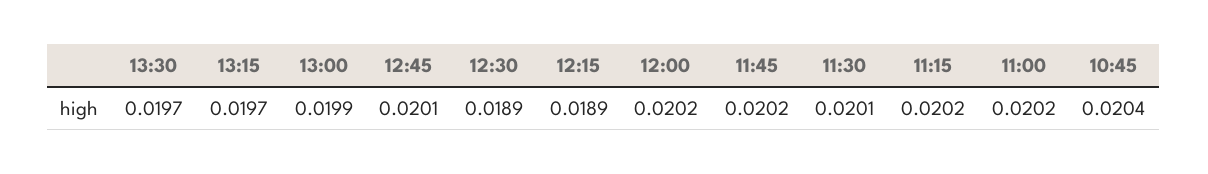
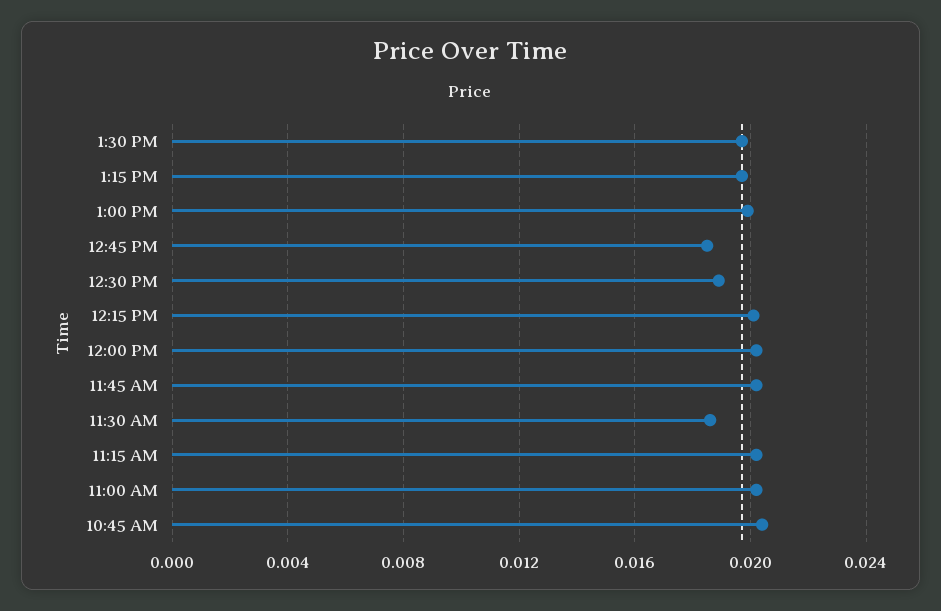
  {
    "13:30": 0.0197,
    "13:15": 0.0197,
    "13:00": 0.0199,
-   "12:45": 0.0201,
+   "12:45": 0.0185,
    "12:30": 0.0189,
-   "12:15": 0.0189,
+   "12:15": 0.02,
    "12:00": 0.0202,
    "11:45": 0.0202,
-   "11:30": 0.0201,
+   "11:30": 0.0185,
    "11:15": 0.0202,
    "11:00": 0.0202,
    "10:45": 0.0204
  }

